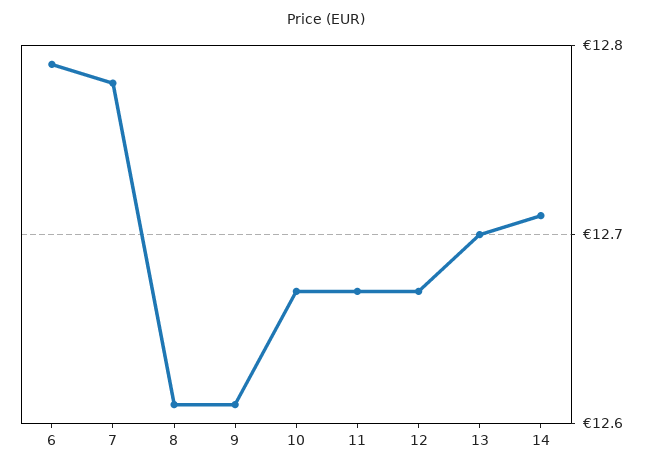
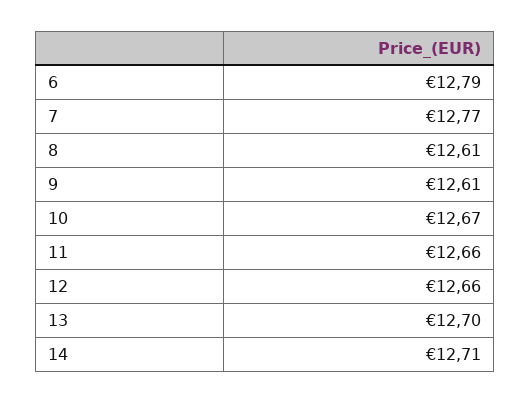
  {
    "6": 12.79,
-   "7": 12.78,
+   "7": 12.77,
    "8": 12.61,
    "9": 12.61,
    "10": 12.67,
-   "11": 12.67,
+   "11": 12.66,
-   "12": 12.67,
+   "12": 12.66,
    "13": 12.7,
    "14": 12.71
  }

